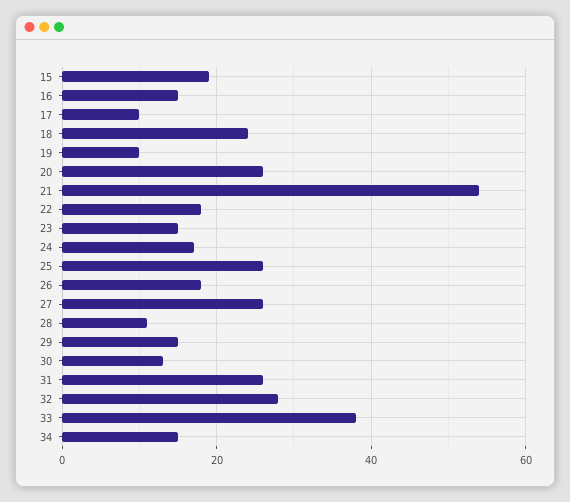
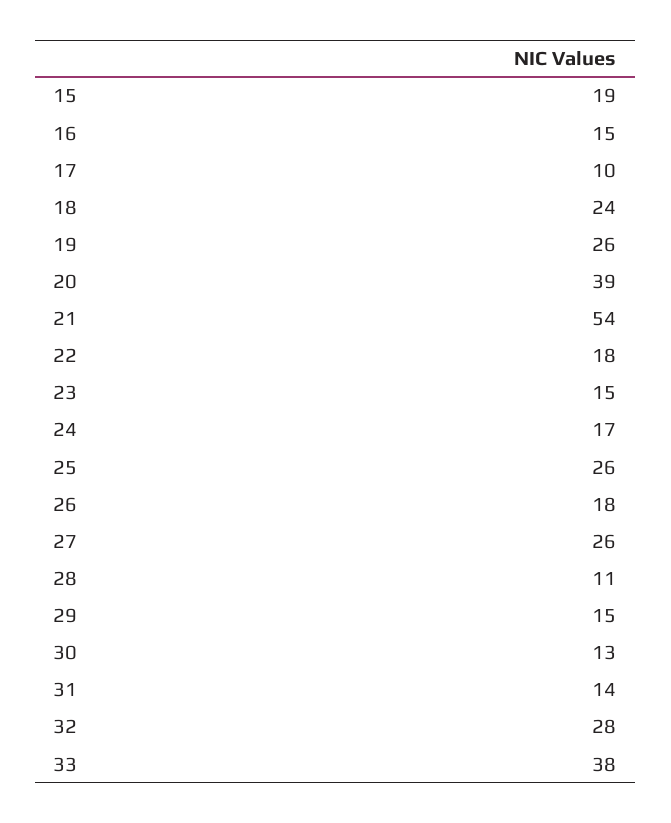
  {
    "15": 19,
    "16": 15,
    "17": 10,
    "18": 24,
-   "19": 10,
+   "19": 26,
-   "20": 25,
+   "20": 39,
    "21": 54,
    "22": 18,
    "23": 15,
    "24": 17,
    "25": 26,
    "26": 18,
    "27": 26,
    "28": 11,
    "29": 15,
    "30": 13,
-   "31": 25,
+   "31": 14,
    "32": 28,
-   "33": 38,
+   "33": 38
-   "34": 15
  }

